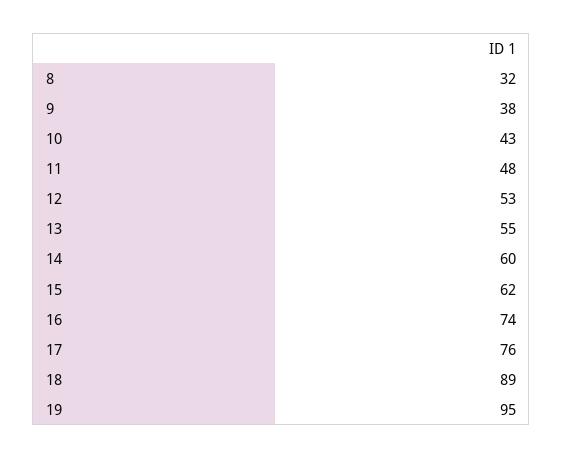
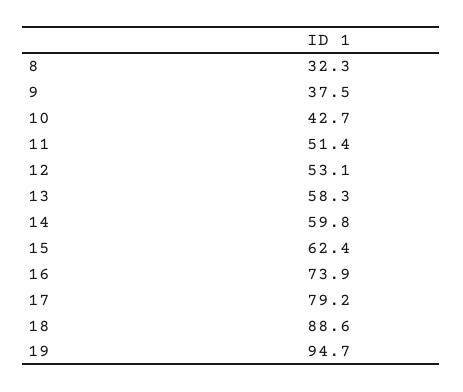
  {
    "8": 32.3,
    "9": 37.5,
    "10": 42.7,
-   "11": 48,
+   "11": 51.4,
    "12": 53.1,
-   "13": 55,
+   "13": 58.3,
    "14": 59.8,
    "15": 62.4,
    "16": 73.9,
-   "17": 76,
+   "17": 79.2,
    "18": 88.6,
    "19": 94.7
  }

